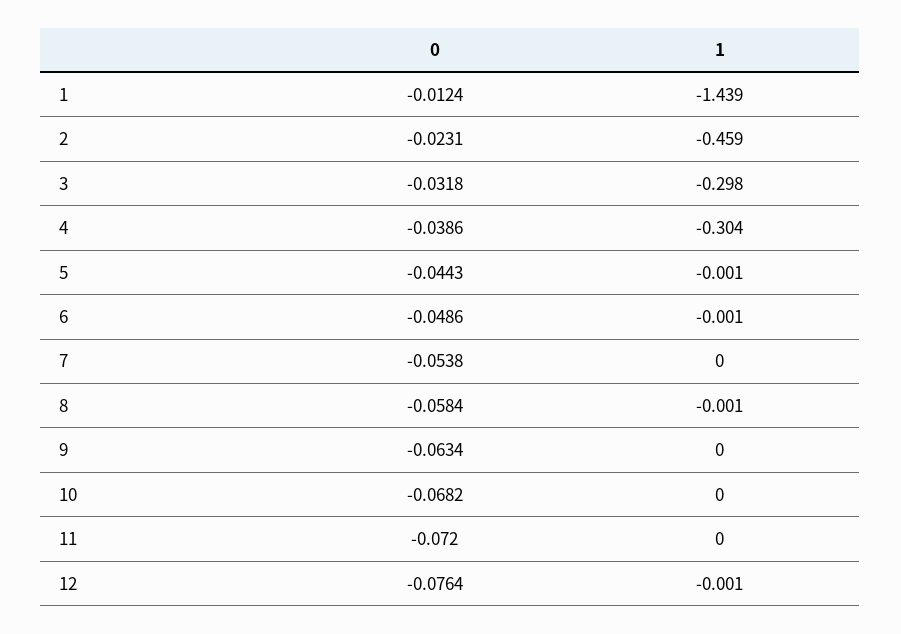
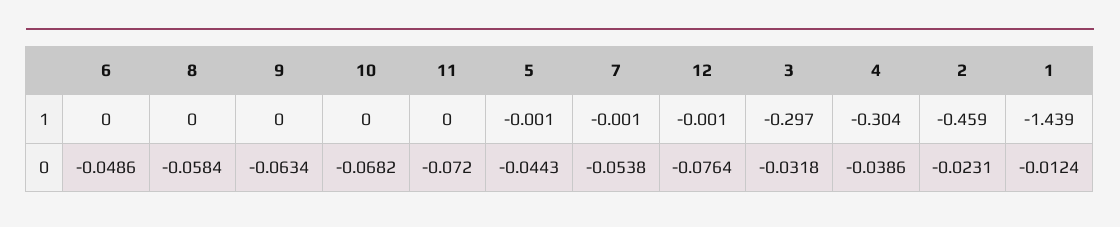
  {
    "0": {
      "1": -0.0124,
      "2": -0.0231,
      "3": -0.0318,
      "4": -0.0386,
      "5": -0.0443,
      "6": -0.0486,
      "7": -0.0538,
      "8": -0.0584,
      "9": -0.0634,
      "10": -0.0682,
      "11": -0.072,
      "12": -0.0764
    },
    "1": {
      "1": -1.439,
      "2": -0.459,
-     "3": -0.298,
+     "3": -0.297,
      "4": -0.304,
      "5": -0.001,
-     "6": -0.001,
+     "6": 0,
-     "7": 0,
+     "7": -0.001,
-     "8": -0.001,
+     "8": 0,
      "9": 0,
      "10": 0,
      "11": 0,
      "12": -0.001
    }
  }

